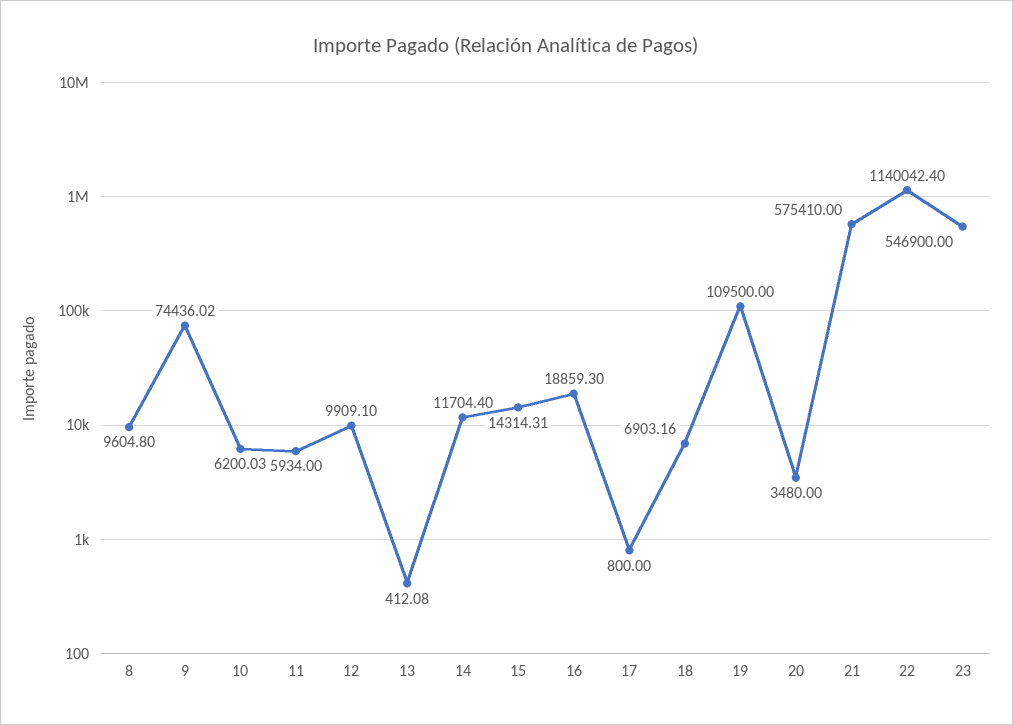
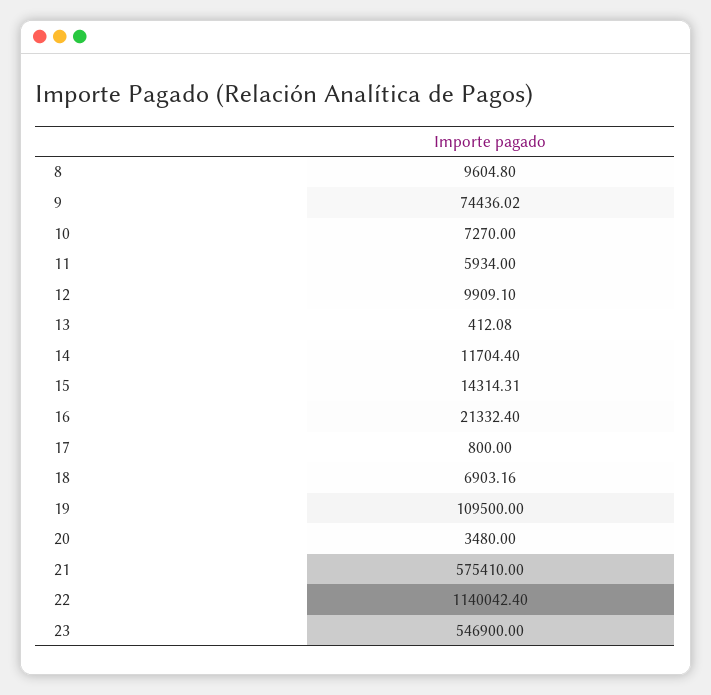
  {
    "8": 9604.8,
    "9": 74436.02,
-   "10": 6200.03,
+   "10": 7270,
    "11": 5934,
    "12": 9909.1,
    "13": 412.08,
    "14": 11704.4,
    "15": 14314.31,
-   "16": 18859.3,
+   "16": 21332.4,
    "17": 800,
    "18": 6903.16,
    "19": 109500,
    "20": 3480,
    "21": 575410,
    "22": 1140042.4,
    "23": 546900
  }

